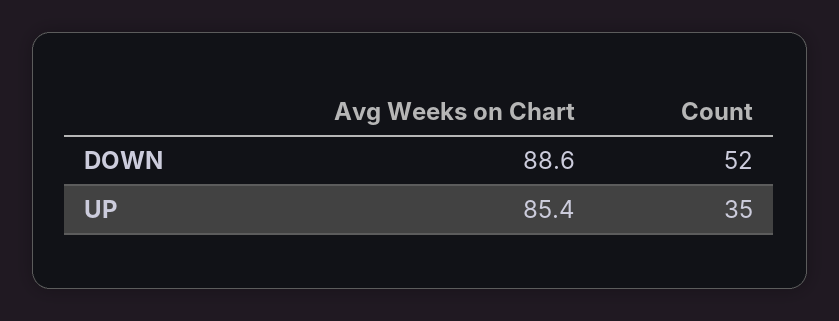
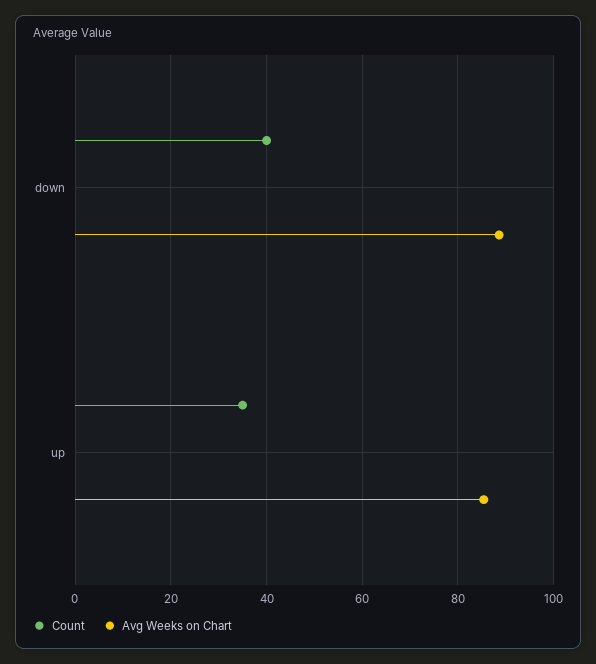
  {
    "Avg Weeks on Chart": {
      "DOWN": 88.6,
      "UP": 85.4
    },
    "Count": {
-     "DOWN": 52,
+     "DOWN": 40,
      "UP": 35
    }
  }

